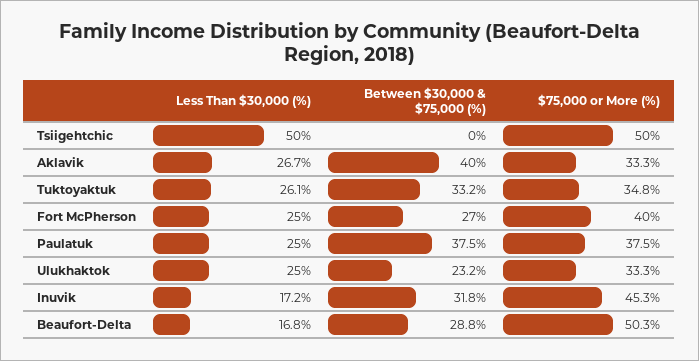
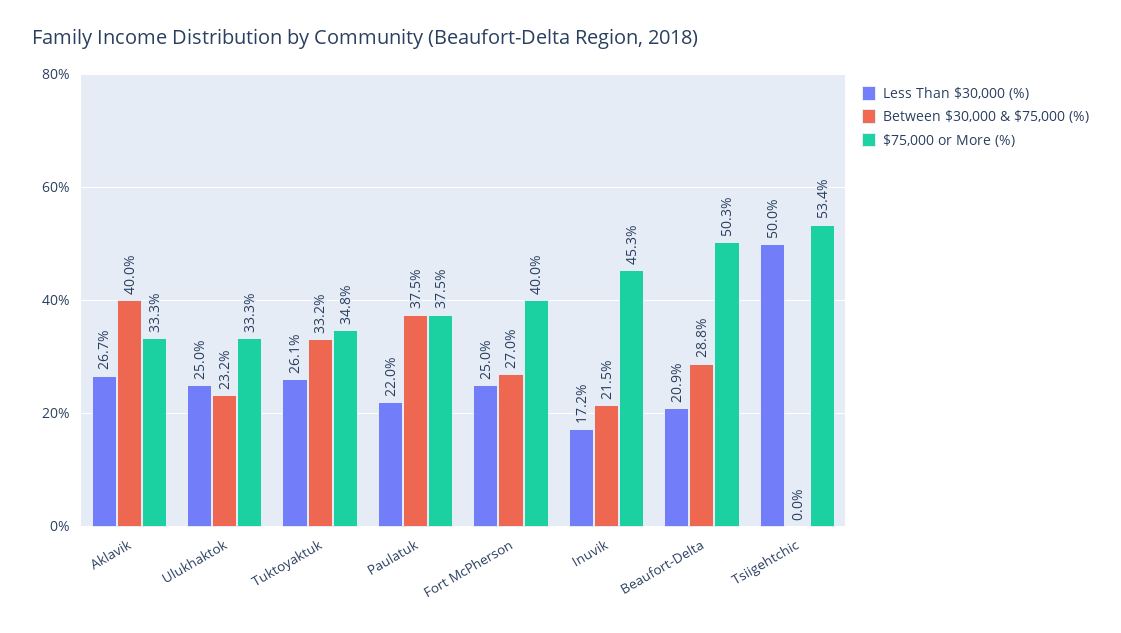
  {
    "Less Than $30,000 (%)": {
      "Tsiigehtchic": 50,
      "Aklavik": 26.7,
      "Tuktoyaktuk": 26.1,
      "Fort McPherson": 25,
-     "Paulatuk": 25,
+     "Paulatuk": 22,
      "Ulukhaktok": 25,
      "Inuvik": 17.2,
-     "Beaufort-Delta": 16.8
+     "Beaufort-Delta": 20.9
    },
    "Between $30,000 & $75,000 (%)": {
      "Tsiigehtchic": 0,
      "Aklavik": 40,
      "Tuktoyaktuk": 33.2,
      "Fort McPherson": 27,
      "Paulatuk": 37.5,
      "Ulukhaktok": 23.2,
-     "Inuvik": 31.8,
+     "Inuvik": 21.5,
      "Beaufort-Delta": 28.8
    },
    "$75,000 or More (%)": {
-     "Tsiigehtchic": 50,
+     "Tsiigehtchic": 53.4,
      "Aklavik": 33.3,
      "Tuktoyaktuk": 34.8,
      "Fort McPherson": 40,
      "Paulatuk": 37.5,
      "Ulukhaktok": 33.3,
      "Inuvik": 45.3,
      "Beaufort-Delta": 50.3
    }
  }

